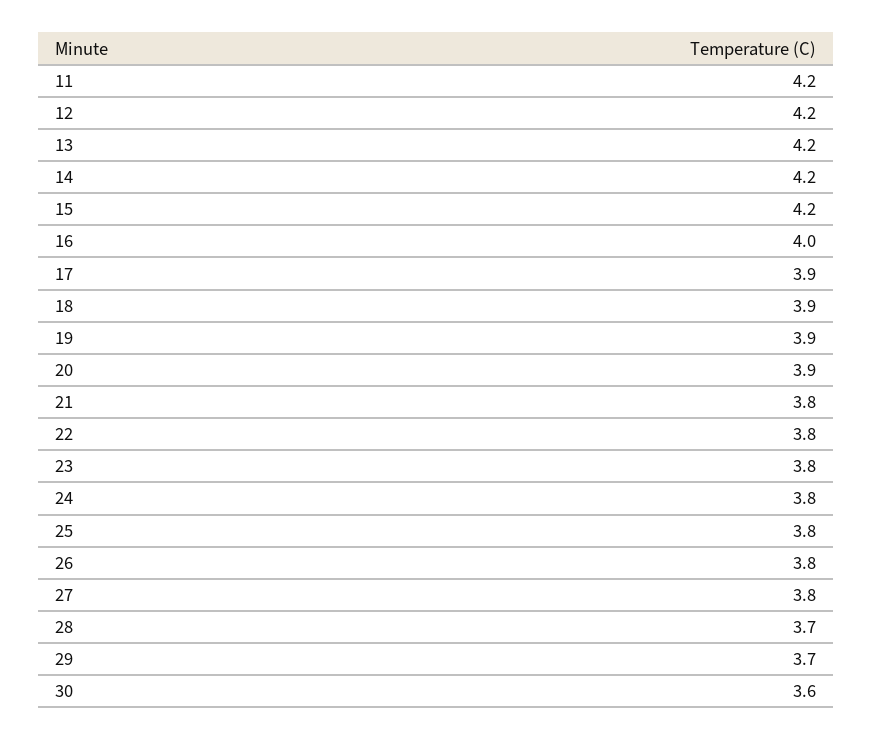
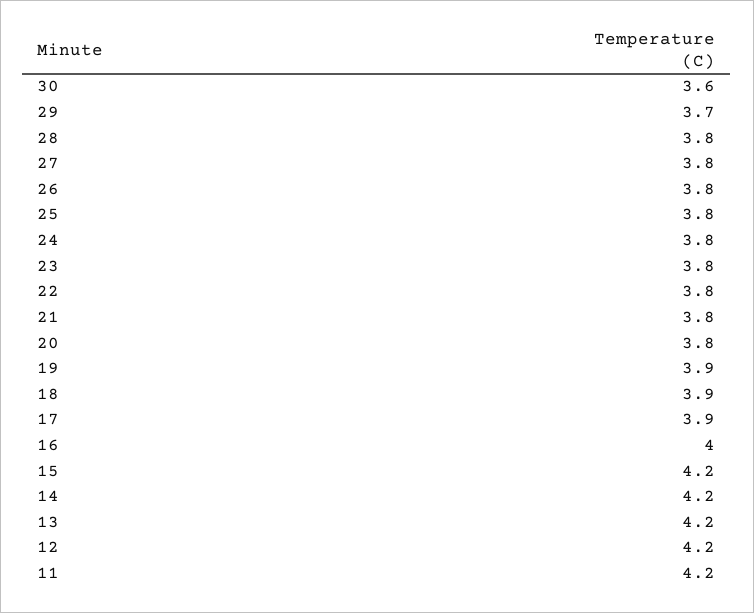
  {
    "11": 4.2,
    "12": 4.2,
    "13": 4.2,
    "14": 4.2,
    "15": 4.2,
    "16": 4,
    "17": 3.9,
    "18": 3.9,
    "19": 3.9,
-   "20": 3.9,
+   "20": 3.8,
    "21": 3.8,
    "22": 3.8,
    "23": 3.8,
    "24": 3.8,
    "25": 3.8,
    "26": 3.8,
    "27": 3.8,
-   "28": 3.7,
+   "28": 3.8,
    "29": 3.7,
    "30": 3.6
  }

